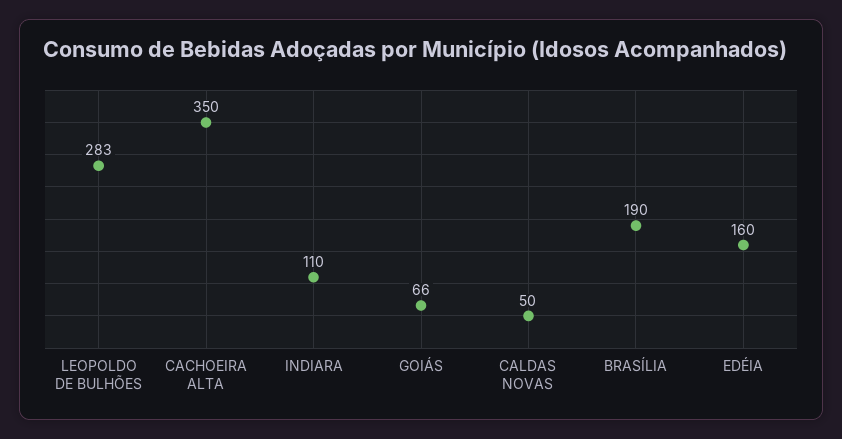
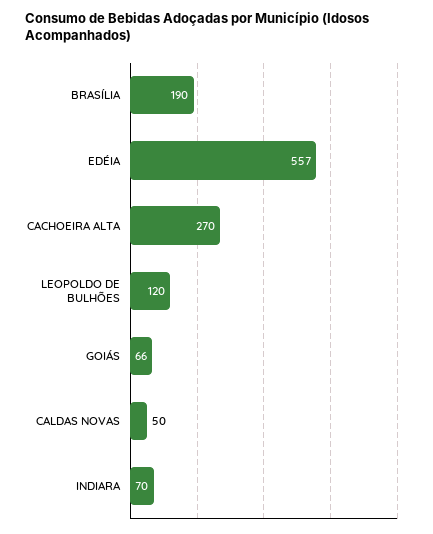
  {
-   "LEOPOLDO DE BULHÕES": 283,
+   "LEOPOLDO DE BULHÕES": 120,
-   "CACHOEIRA ALTA": 350,
+   "CACHOEIRA ALTA": 270,
-   "INDIARA": 110,
+   "INDIARA": 70,
    "GOIÁS": 66,
    "CALDAS NOVAS": 50,
    "BRASÍLIA": 190,
-   "EDÉIA": 160
+   "EDÉIA": 557
  }

